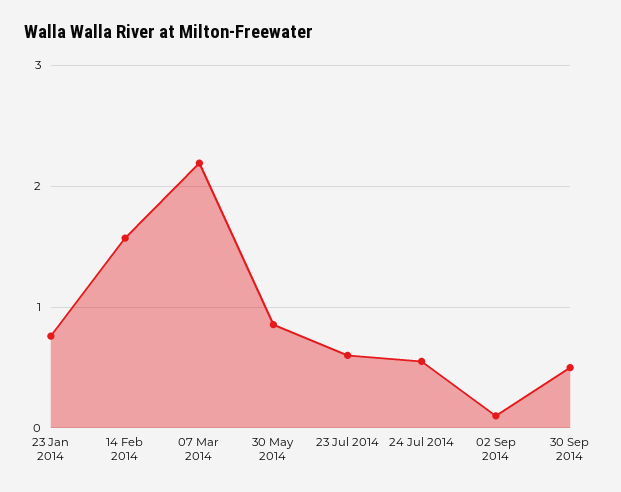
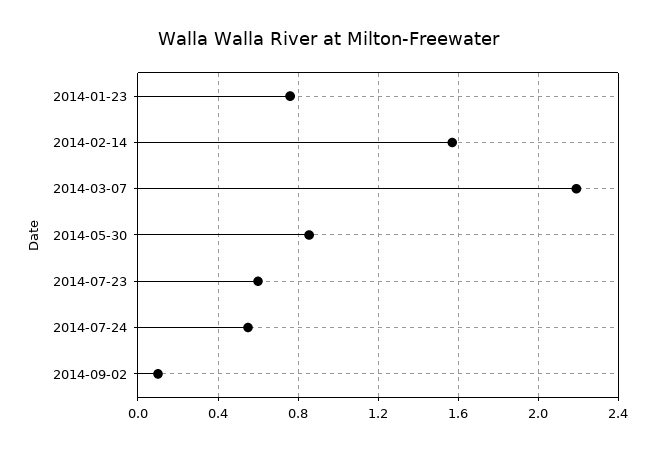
  {
    "23 Jan 2014": 0.75,
    "14 Feb 2014": 1.55,
    "07 Mar 2014": 2.2,
    "30 May 2014": 0.85,
    "23 Jul 2014": 0.6,
    "24 Jul 2014": 0.55,
-   "02 Sep 2014": 0.1,
+   "02 Sep 2014": 0.1
-   "30 Sep 2014": 0.5
  }

